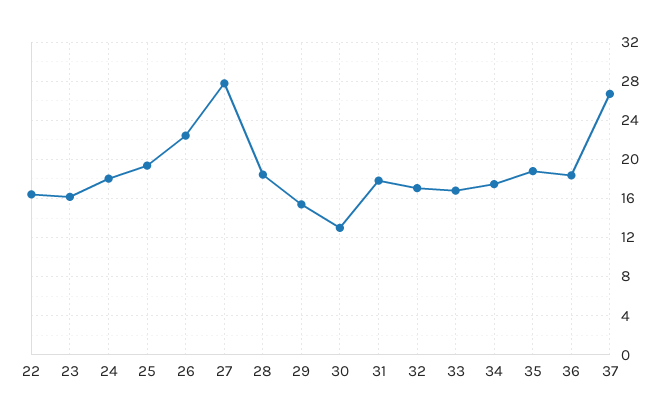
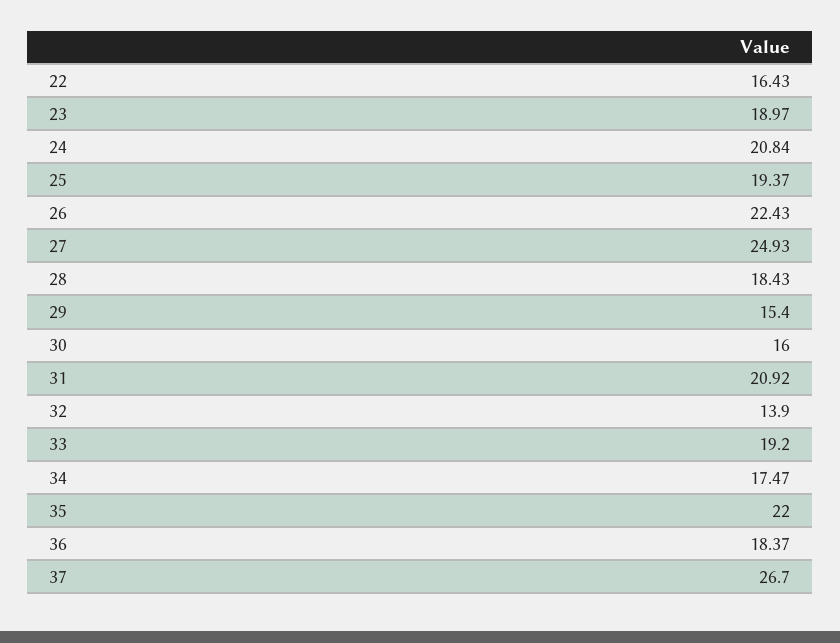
  {
    "22": 16.43,
-   "23": 16,
+   "23": 18.97,
-   "24": 18,
+   "24": 20.84,
    "25": 19.37,
    "26": 22.43,
-   "27": 28,
+   "27": 24.93,
    "28": 18.43,
    "29": 15.4,
-   "30": 13,
+   "30": 16,
-   "31": 18,
+   "31": 20.92,
-   "32": 17,
+   "32": 13.9,
-   "33": 17,
+   "33": 19.2,
    "34": 17.47,
-   "35": 19,
+   "35": 22,
    "36": 18.37,
    "37": 26.7
  }

